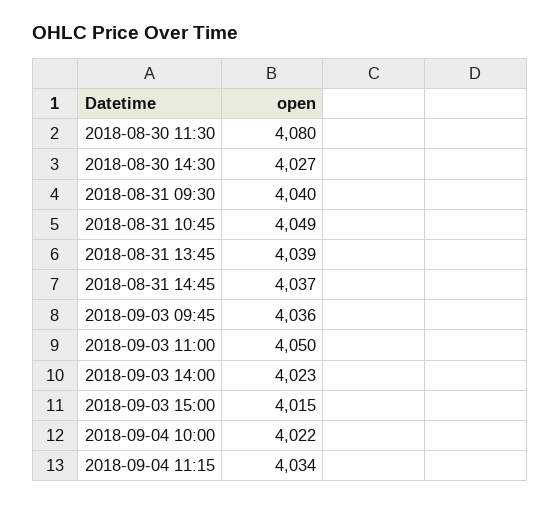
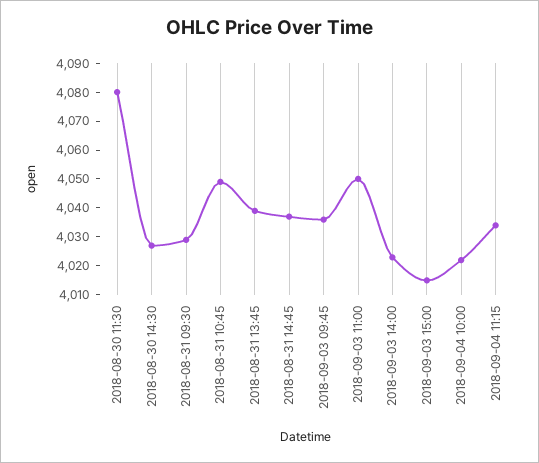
  {
    "2018-08-30 11:30": 4080,
    "2018-08-30 14:30": 4027,
-   "2018-08-31 09:30": 4040,
+   "2018-08-31 09:30": 4030,
    "2018-08-31 10:45": 4049,
    "2018-08-31 13:45": 4039,
    "2018-08-31 14:45": 4037,
    "2018-09-03 09:45": 4036,
    "2018-09-03 11:00": 4050,
    "2018-09-03 14:00": 4023,
    "2018-09-03 15:00": 4015,
    "2018-09-04 10:00": 4022,
    "2018-09-04 11:15": 4034
  }

